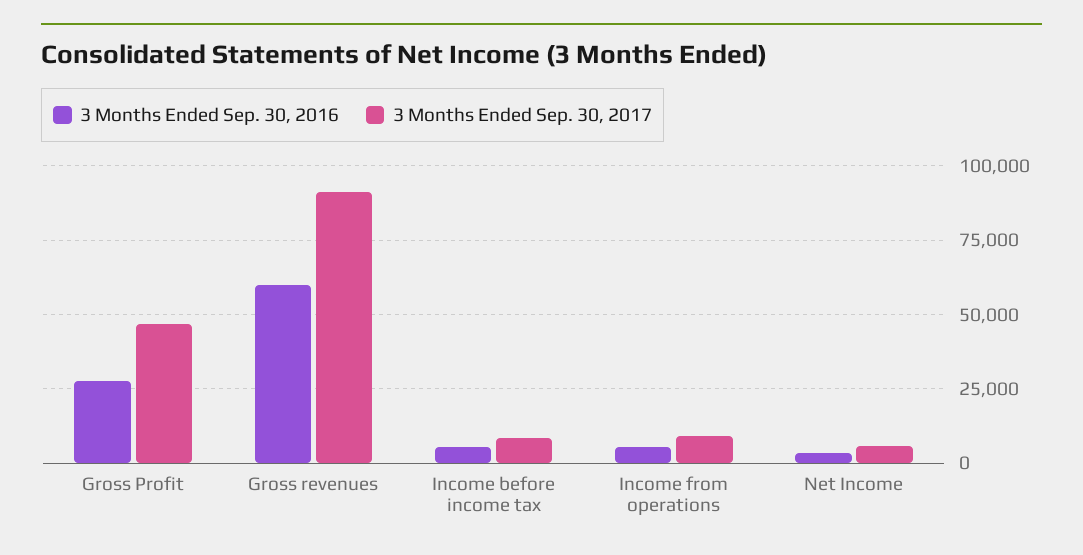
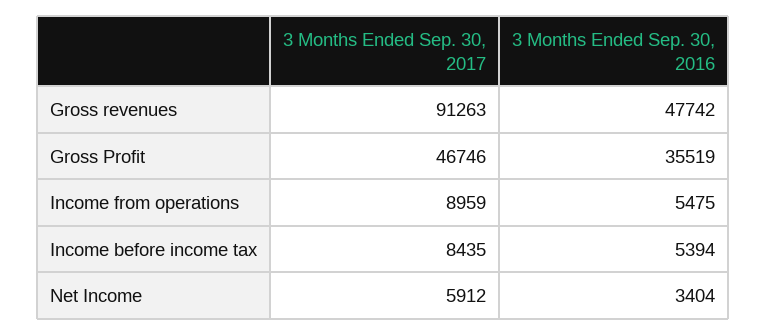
  {
    "3 Months Ended Sep. 30, 2016": {
-     "Gross Profit": 27500,
+     "Gross Profit": 35519,
-     "Gross revenues": 60000,
+     "Gross revenues": 47742,
      "Income before income tax": 5394,
      "Income from operations": 5475,
      "Net Income": 3404
    },
    "3 Months Ended Sep. 30, 2017": {
      "Gross Profit": 46746,
      "Gross revenues": 91263,
      "Income before income tax": 8435,
      "Income from operations": 8959,
      "Net Income": 5912
    }
  }

